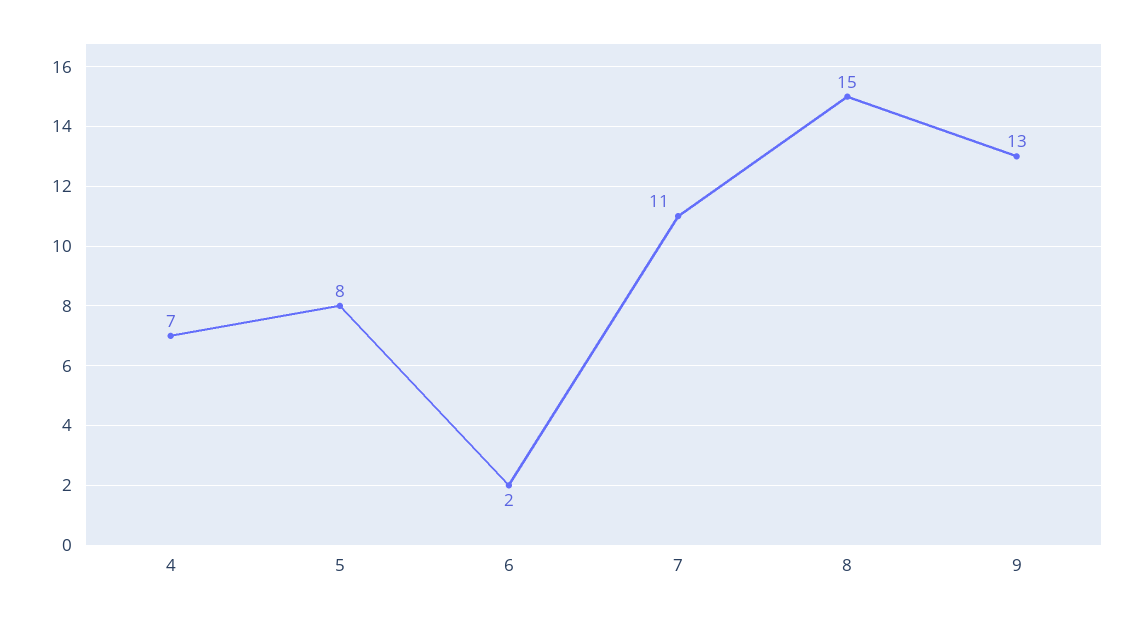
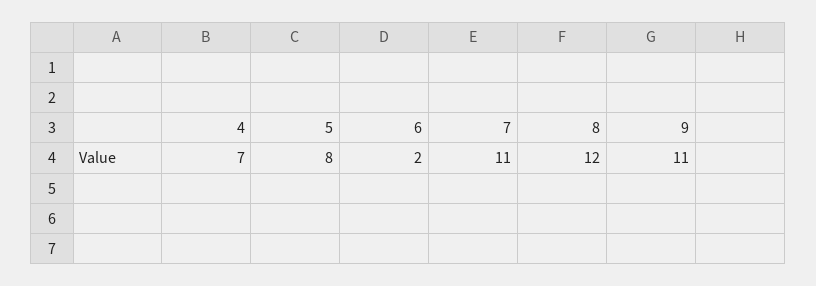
  {
    "4": 7,
    "5": 8,
    "6": 2,
    "7": 11,
-   "8": 15,
+   "8": 12,
-   "9": 13
+   "9": 11
  }

